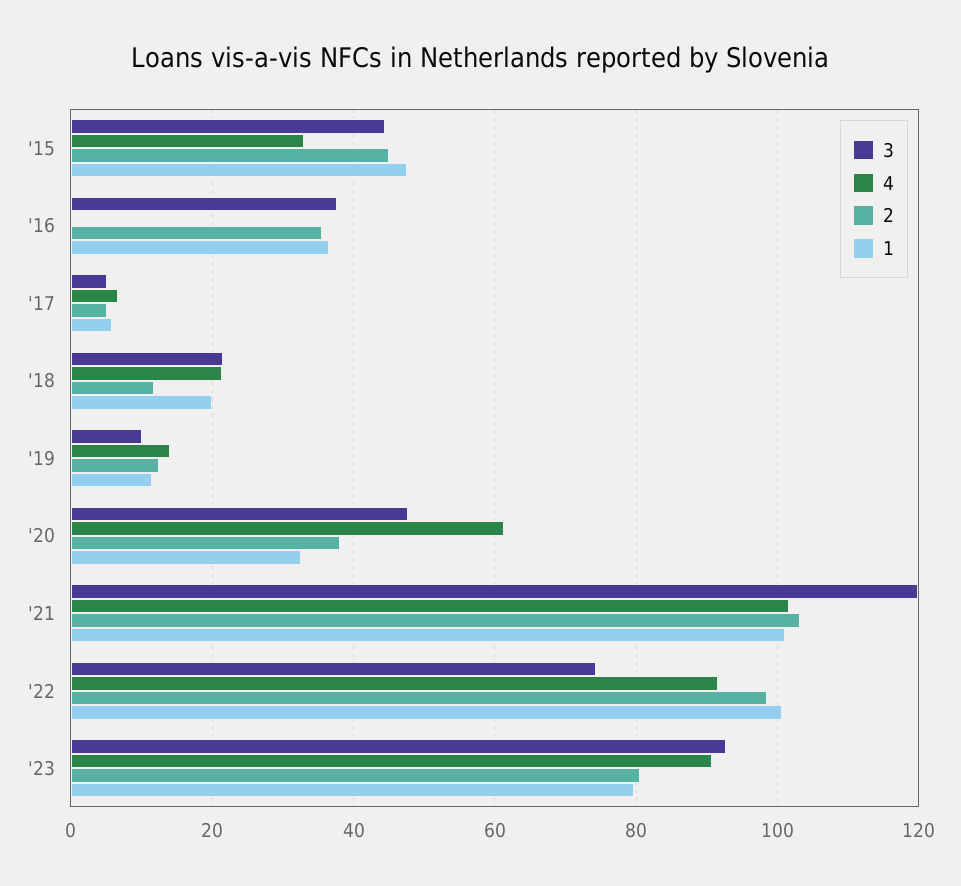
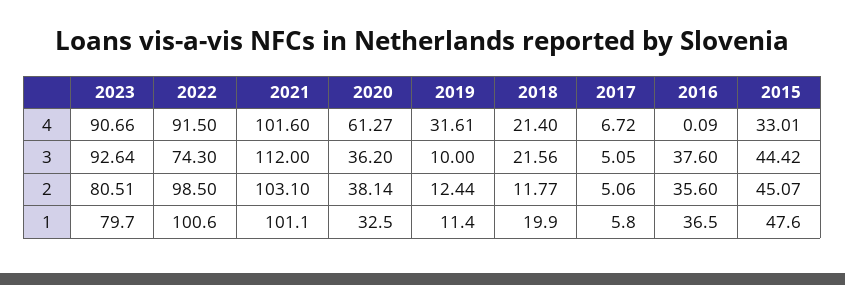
  {
    "3": {
      "'15": 44.42,
      "'16": 37.6,
      "'17": 5.05,
      "'18": 21.56,
      "'19": 10,
-     "'20": 48,
+     "'20": 36.2,
-     "'21": 120,
+     "'21": 112,
      "'22": 74.3,
      "'23": 92.64
    },
    "4": {
      "'15": 33.01,
      "'16": 0.09,
      "'17": 6.72,
      "'18": 21.4,
-     "'19": 14,
+     "'19": 31.61,
      "'20": 61.27,
      "'21": 101.6,
      "'22": 91.5,
      "'23": 90.66
    },
    "2": {
      "'15": 45.07,
      "'16": 35.6,
      "'17": 5.06,
      "'18": 11.77,
      "'19": 12.44,
      "'20": 38.14,
      "'21": 103.1,
      "'22": 98.5,
      "'23": 80.51
    },
    "1": {
      "'15": 47.6,
      "'16": 36.5,
      "'17": 5.8,
      "'18": 19.9,
      "'19": 11.4,
      "'20": 32.5,
      "'21": 101.1,
      "'22": 100.6,
      "'23": 79.7
    }
  }

